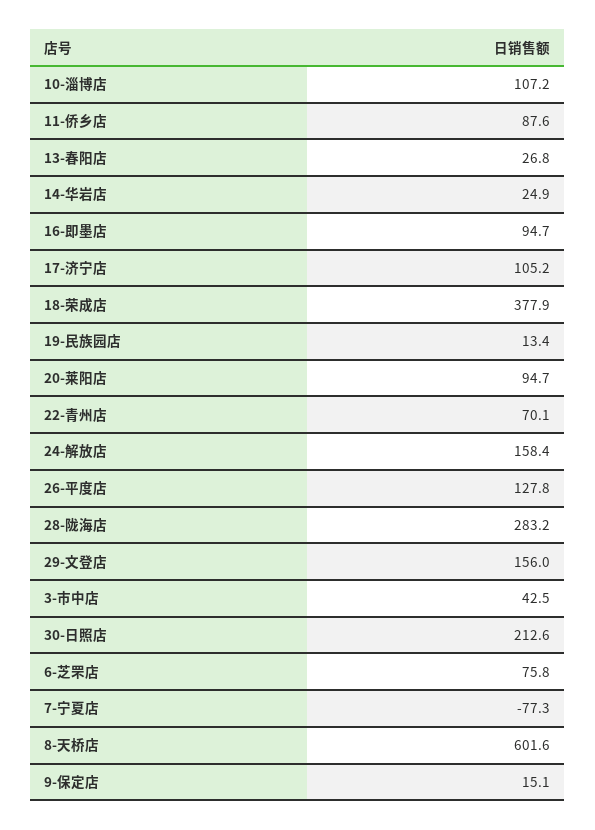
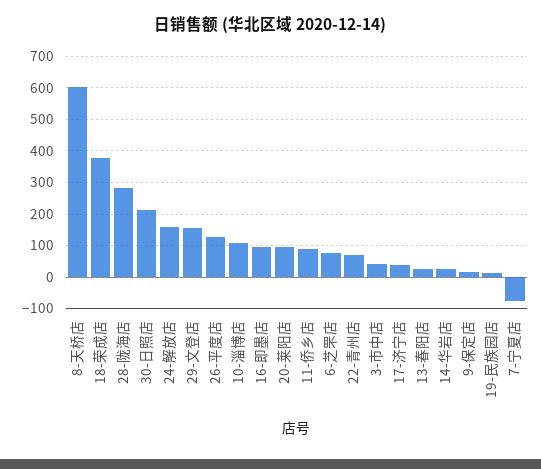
  {
    "10-淄博店": 107.2,
    "11-侨乡店": 87.6,
    "13-春阳店": 26.8,
    "14-华岩店": 24.9,
    "16-即墨店": 94.7,
-   "17-济宁店": 105.2,
+   "17-济宁店": 40,
    "18-荣成店": 377.9,
    "19-民族园店": 13.4,
    "20-莱阳店": 94.7,
    "22-青州店": 70.1,
    "24-解放店": 158.4,
    "26-平度店": 127.8,
    "28-陇海店": 283.2,
    "29-文登店": 156,
    "3-市中店": 42.5,
    "30-日照店": 212.6,
    "6-芝罘店": 75.8,
    "7-宁夏店": -77.3,
    "8-天桥店": 601.6,
    "9-保定店": 15.1
  }

